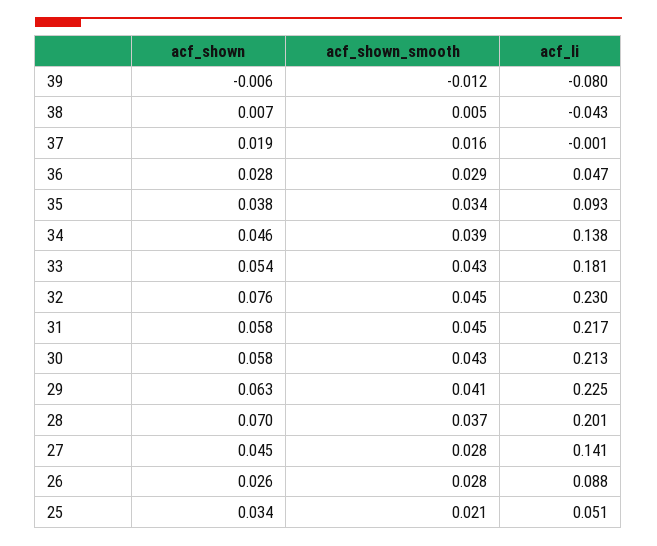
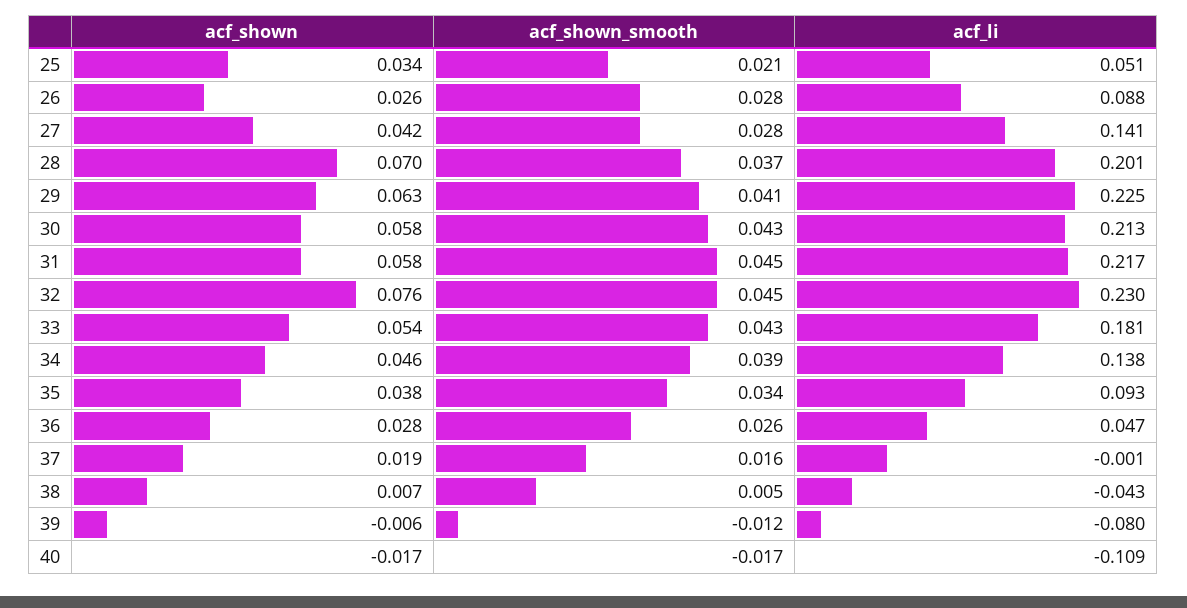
  {
    "acf_shown": {
      "39": -0.006,
      "38": 0.007,
      "37": 0.019,
      "36": 0.028,
      "35": 0.038,
      "34": 0.046,
      "33": 0.054,
      "32": 0.076,
      "31": 0.058,
      "30": 0.058,
      "29": 0.063,
      "28": 0.07,
-     "27": 0.045,
+     "27": 0.042,
      "26": 0.026,
-     "25": 0.034
+     "25": 0.034,
+     "40": -0.017
    },
    "acf_shown_smooth": {
      "39": -0.012,
      "38": 0.005,
      "37": 0.016,
-     "36": 0.029,
+     "36": 0.026,
      "35": 0.034,
      "34": 0.039,
      "33": 0.043,
      "32": 0.045,
      "31": 0.045,
      "30": 0.043,
      "29": 0.041,
      "28": 0.037,
      "27": 0.028,
      "26": 0.028,
-     "25": 0.021
+     "25": 0.021,
+     "40": -0.017
    },
    "acf_li": {
      "39": -0.08,
      "38": -0.043,
      "37": -0.001,
      "36": 0.047,
      "35": 0.093,
      "34": 0.138,
      "33": 0.181,
      "32": 0.23,
      "31": 0.217,
      "30": 0.213,
      "29": 0.225,
      "28": 0.201,
      "27": 0.141,
      "26": 0.088,
-     "25": 0.051
+     "25": 0.051,
+     "40": -0.109
    }
  }

